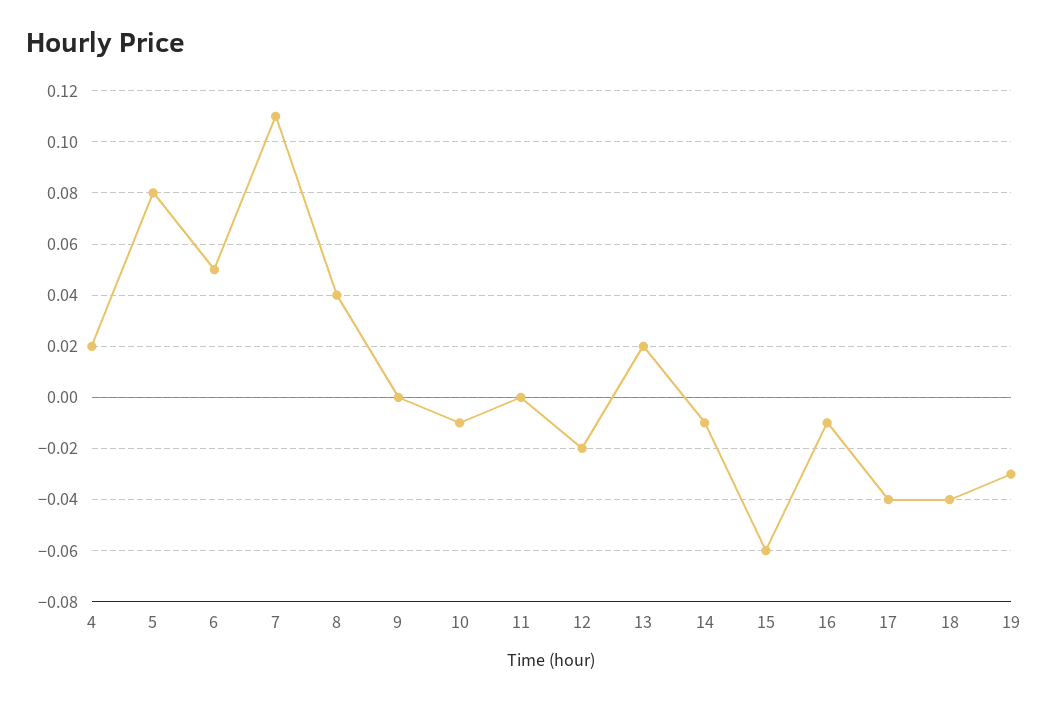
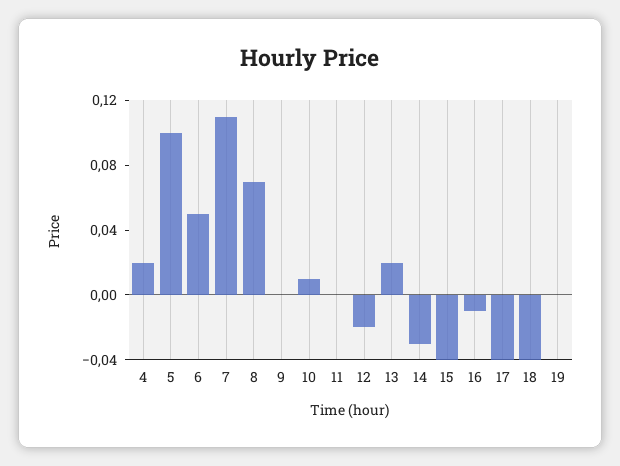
  {
    "4": 0.02,
-   "5": 0.08,
+   "5": 0.1,
    "6": 0.05,
    "7": 0.11,
-   "8": 0.04,
+   "8": 0.07,
    "9": 0,
-   "10": -0.01,
+   "10": 0.01,
    "11": 0,
    "12": -0.02,
    "13": 0.02,
-   "14": -0.01,
+   "14": -0.03,
-   "15": -0.06,
+   "15": -0.04,
    "16": -0.01,
    "17": -0.04,
    "18": -0.04,
-   "19": -0.03
+   "19": 0
  }

